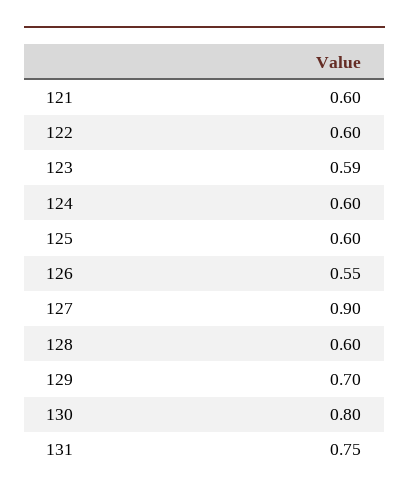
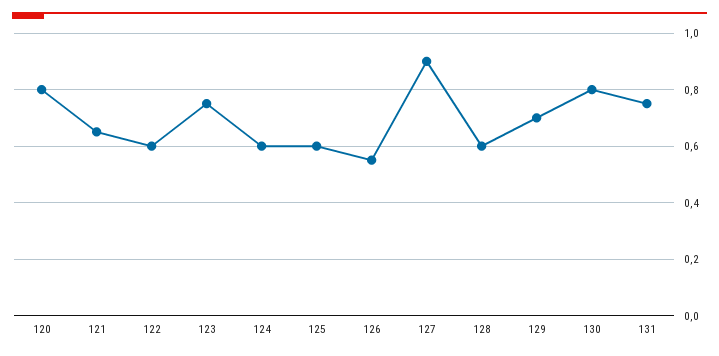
  {
-   "121": 0.6,
+   "121": 0.65,
    "122": 0.6,
-   "123": 0.59,
+   "123": 0.75,
    "124": 0.6,
    "125": 0.6,
    "126": 0.55,
    "127": 0.9,
    "128": 0.6,
    "129": 0.7,
    "130": 0.8,
-   "131": 0.75
+   "131": 0.75,
+   "120": 0.8
  }

